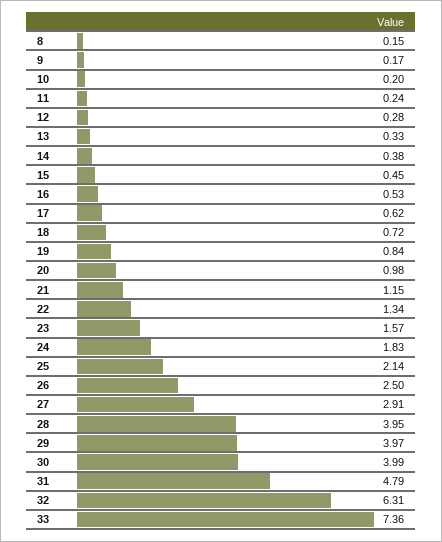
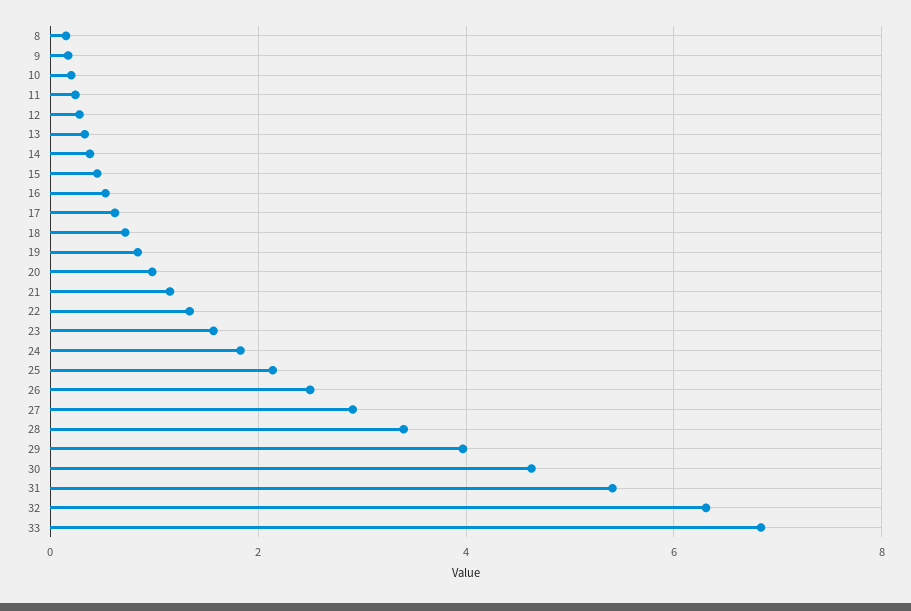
  {
    "8": 0.15,
    "9": 0.17,
    "10": 0.2,
    "11": 0.24,
    "12": 0.28,
    "13": 0.33,
    "14": 0.38,
    "15": 0.45,
    "16": 0.53,
    "17": 0.62,
    "18": 0.72,
    "19": 0.84,
    "20": 0.98,
    "21": 1.15,
    "22": 1.34,
    "23": 1.57,
    "24": 1.83,
    "25": 2.14,
    "26": 2.5,
    "27": 2.91,
-   "28": 3.95,
+   "28": 3.4,
    "29": 3.97,
-   "30": 3.99,
+   "30": 4.6,
-   "31": 4.79,
+   "31": 5.4,
    "32": 6.31,
-   "33": 7.36
+   "33": 6.8
  }

